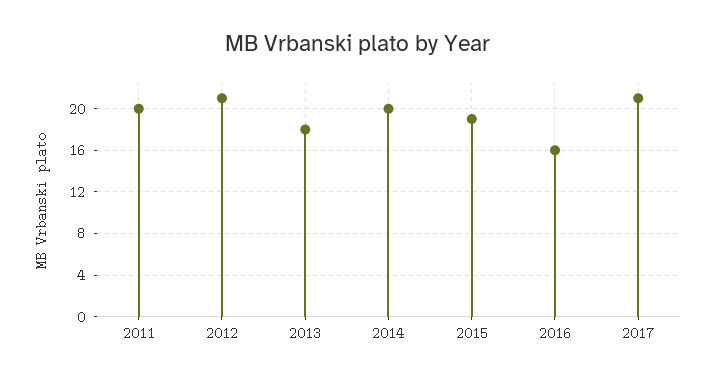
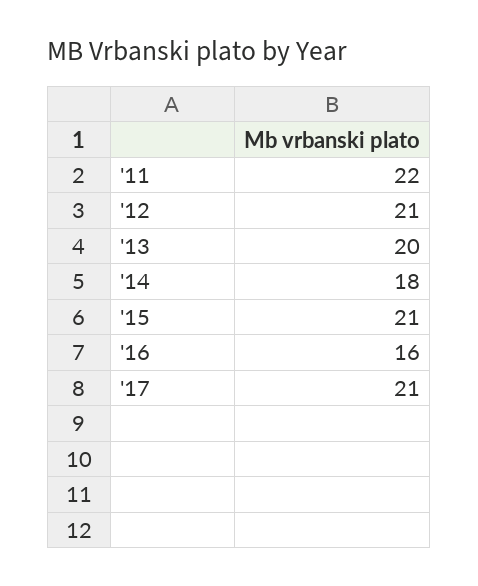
  {
-   "2011": 20,
+   "2011": 22,
    "2012": 21,
-   "2013": 18,
+   "2013": 20,
-   "2014": 20,
+   "2014": 18,
-   "2015": 19,
+   "2015": 21,
    "2016": 16,
    "2017": 21
  }

